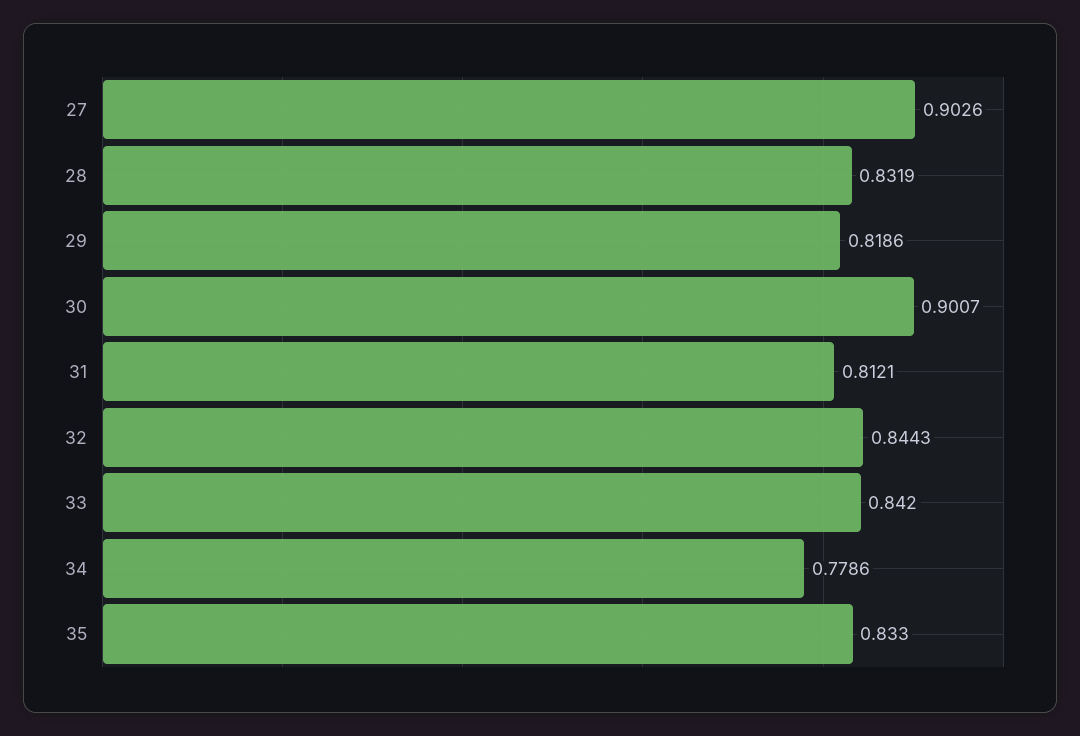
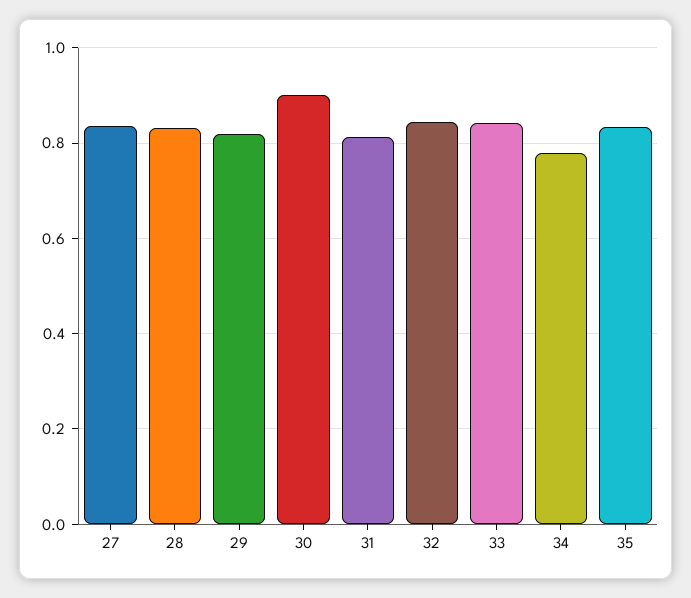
  {
-   "27": 0.9026,
+   "27": 0.84,
    "28": 0.8319,
    "29": 0.8186,
    "30": 0.9007,
    "31": 0.8121,
    "32": 0.8443,
    "33": 0.842,
    "34": 0.7786,
    "35": 0.833
  }

